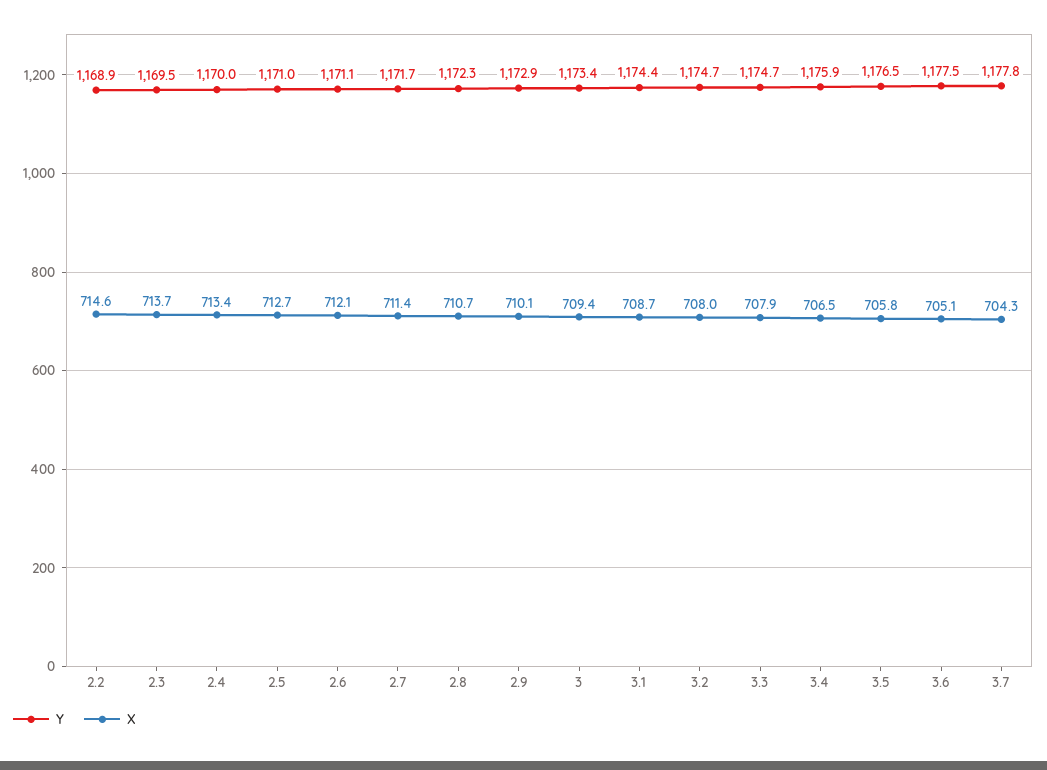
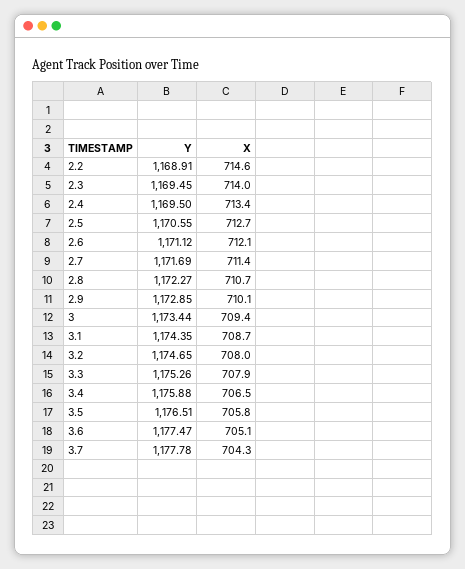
  {
    "Y": {
      "2.2": 1168.91,
      "2.3": 1169.45,
-     "2.4": 1170,
+     "2.4": 1169.5,
-     "2.5": 1171,
+     "2.5": 1170.55,
      "2.6": 1171.12,
      "2.7": 1171.69,
      "2.8": 1172.27,
      "2.9": 1172.85,
      "3": 1173.44,
      "3.1": 1174.35,
      "3.2": 1174.65,
-     "3.3": 1174.7,
+     "3.3": 1175.26,
      "3.4": 1175.88,
      "3.5": 1176.51,
      "3.6": 1177.47,
      "3.7": 1177.78
    },
    "X": {
      "2.2": 714.6,
-     "2.3": 713.7,
+     "2.3": 714,
      "2.4": 713.4,
      "2.5": 712.7,
      "2.6": 712.1,
      "2.7": 711.4,
      "2.8": 710.7,
      "2.9": 710.1,
      "3": 709.4,
      "3.1": 708.7,
      "3.2": 708,
      "3.3": 707.9,
      "3.4": 706.5,
      "3.5": 705.8,
      "3.6": 705.1,
      "3.7": 704.3
    }
  }

